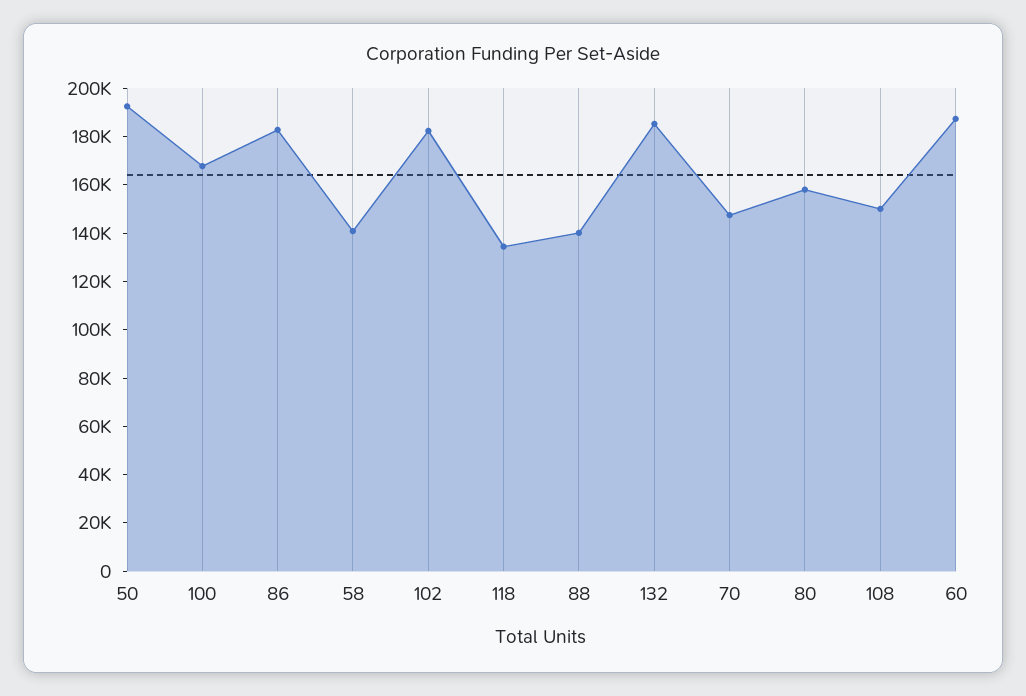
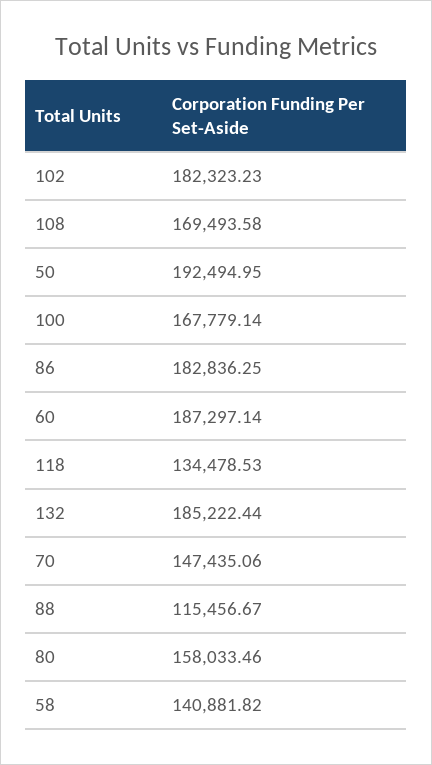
  {
    "50": 192494.95,
    "100": 167779.14,
    "86": 182836.25,
    "58": 140881.82,
    "102": 182323.23,
    "118": 134478.53,
-   "88": 140000,
+   "88": 115456.67,
    "132": 185222.44,
    "70": 147435.06,
    "80": 158033.46,
-   "108": 150000,
+   "108": 169493.58,
    "60": 187297.14
  }

